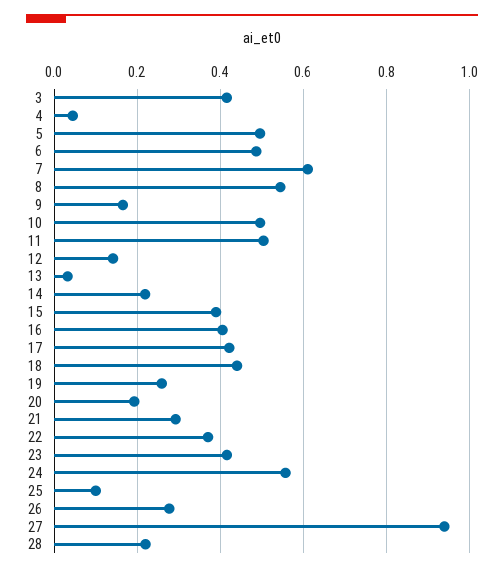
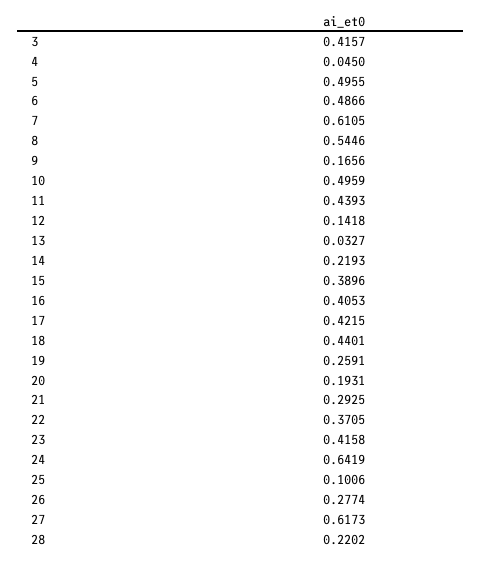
  {
    "3": 0.4157,
    "4": 0.045,
    "5": 0.4955,
    "6": 0.4866,
    "7": 0.6105,
    "8": 0.5446,
    "9": 0.1656,
    "10": 0.4959,
-   "11": 0.5,
+   "11": 0.4393,
    "12": 0.1418,
    "13": 0.0327,
    "14": 0.2193,
    "15": 0.3896,
    "16": 0.4053,
    "17": 0.4215,
    "18": 0.4401,
    "19": 0.2591,
    "20": 0.1931,
    "21": 0.2925,
    "22": 0.3705,
    "23": 0.4158,
-   "24": 0.56,
+   "24": 0.6419,
    "25": 0.1006,
    "26": 0.2774,
-   "27": 0.94,
+   "27": 0.6173,
    "28": 0.2202
  }

